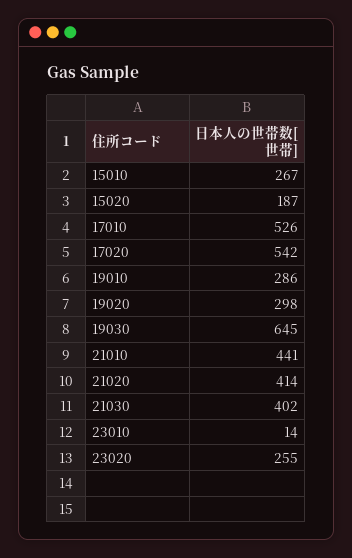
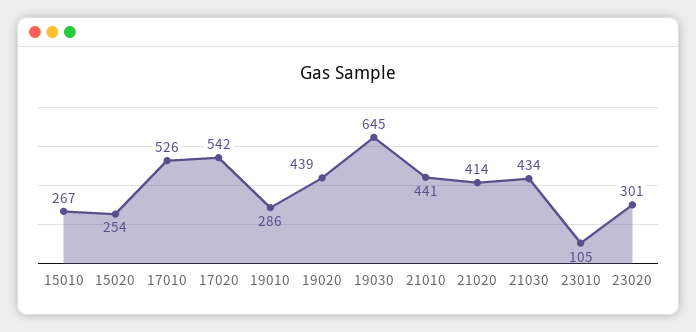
  {
    "15010": 267,
-   "15020": 187,
+   "15020": 254,
    "17010": 526,
    "17020": 542,
    "19010": 286,
-   "19020": 298,
+   "19020": 439,
    "19030": 645,
    "21010": 441,
    "21020": 414,
-   "21030": 402,
+   "21030": 434,
-   "23010": 14,
+   "23010": 105,
-   "23020": 255
+   "23020": 301
  }

